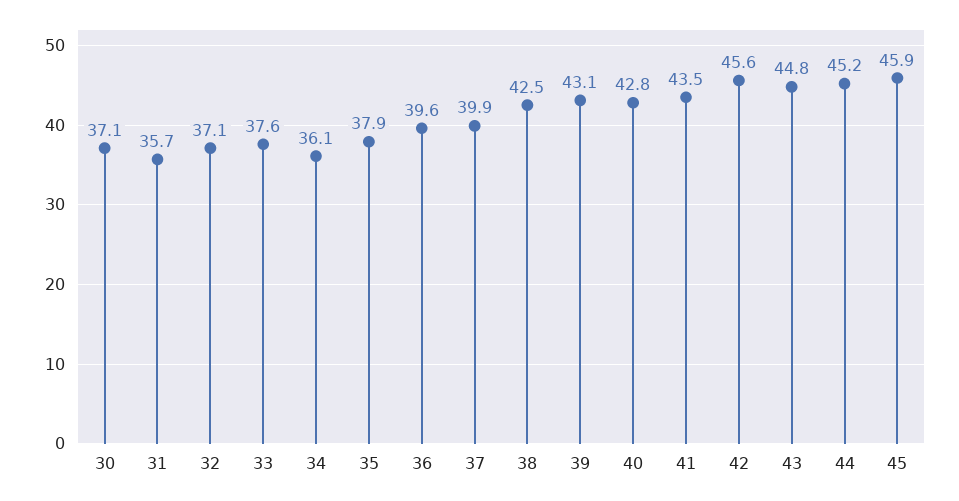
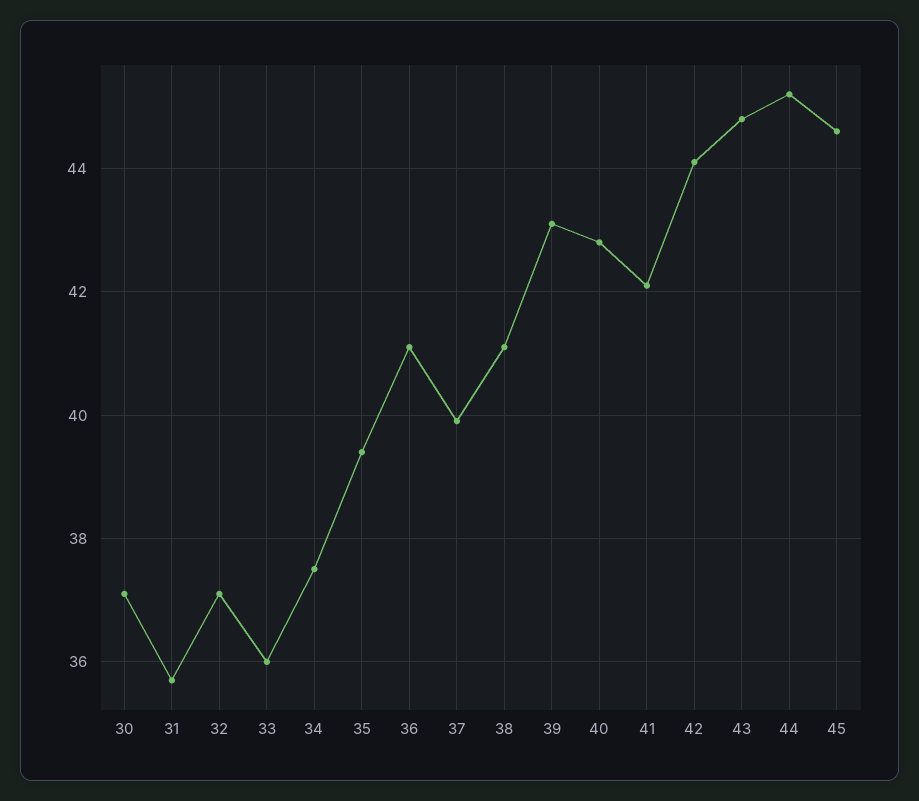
  {
    "30": 37.1,
    "31": 35.7,
    "32": 37.1,
-   "33": 37.6,
+   "33": 36,
-   "34": 36.1,
+   "34": 37.5,
-   "35": 37.9,
+   "35": 39.5,
-   "36": 39.6,
+   "36": 41,
    "37": 39.9,
-   "38": 42.5,
+   "38": 41,
    "39": 43.1,
    "40": 42.8,
-   "41": 43.5,
+   "41": 42,
-   "42": 45.6,
+   "42": 44,
    "43": 44.8,
    "44": 45.2,
-   "45": 45.9
+   "45": 44.5
  }

